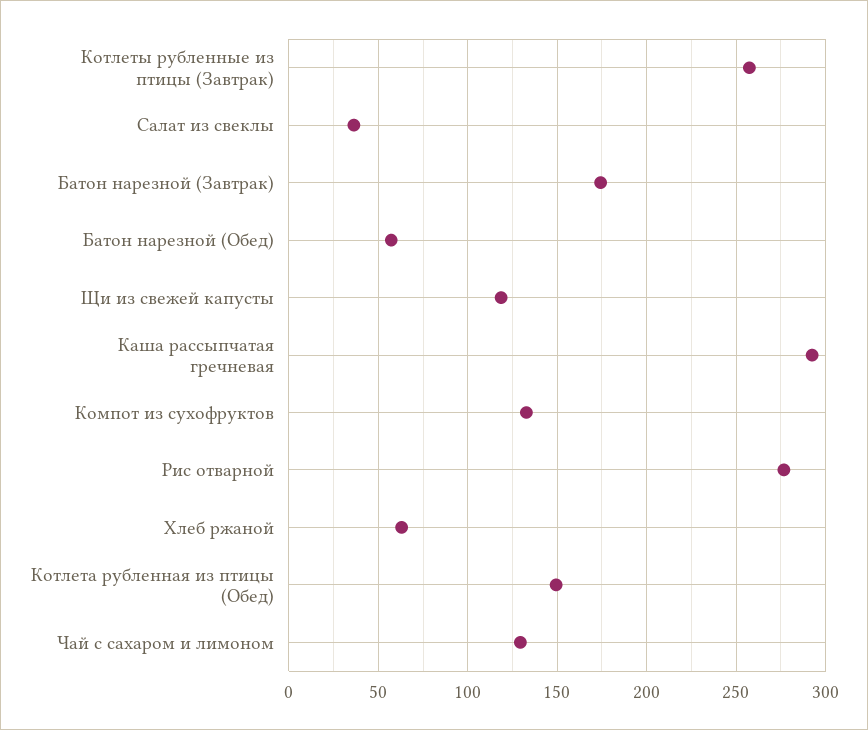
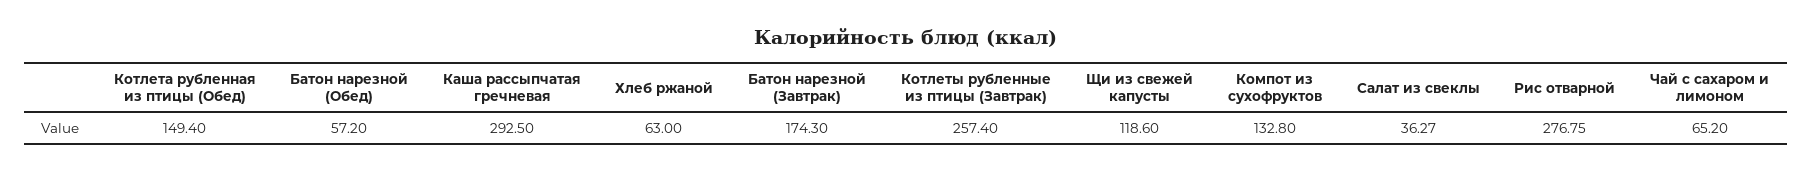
  {
    "Котлеты рубленные из птицы (Завтрак)": 257.4,
    "Салат из свеклы": 36.27,
    "Батон нарезной (Завтрак)": 174.3,
    "Батон нарезной (Обед)": 57.2,
    "Щи из свежей капусты": 118.6,
    "Каша рассыпчатая гречневая": 292.5,
    "Компот из сухофруктов": 132.8,
    "Рис отварной": 276.75,
    "Хлеб ржаной": 63,
    "Котлета рубленная из птицы (Обед)": 149.4,
-   "Чай с сахаром и лимоном": 130
+   "Чай с сахаром и лимоном": 65.2
  }

